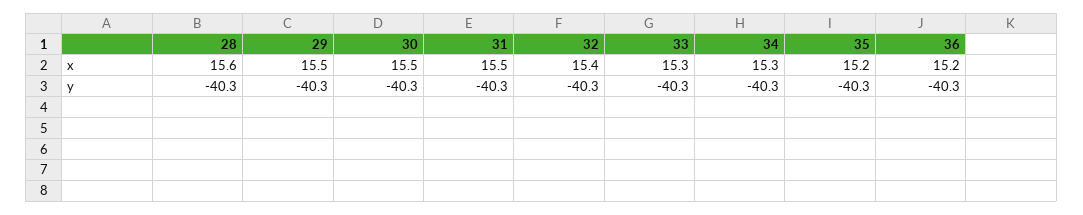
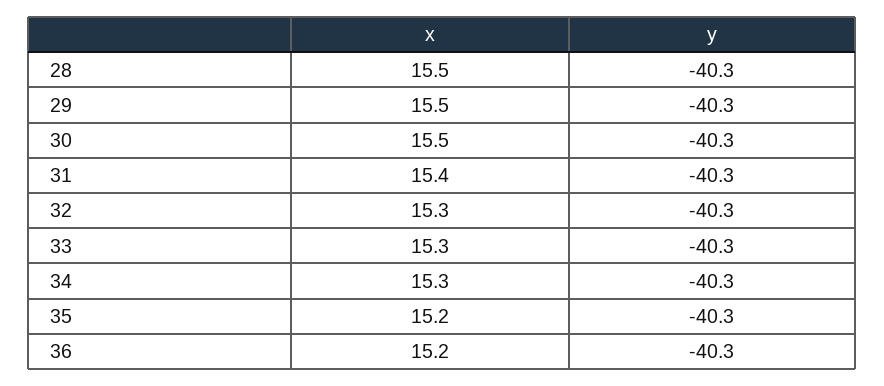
  {
    "28": {
-     "x": 15.6,
+     "x": 15.5,
      "y": -40.3
    },
    "29": {
      "x": 15.5,
      "y": -40.3
    },
    "30": {
      "x": 15.5,
      "y": -40.3
    },
    "31": {
-     "x": 15.5,
+     "x": 15.4,
      "y": -40.3
    },
    "32": {
-     "x": 15.4,
+     "x": 15.3,
      "y": -40.3
    },
    "33": {
      "x": 15.3,
      "y": -40.3
    },
    "34": {
      "x": 15.3,
      "y": -40.3
    },
    "35": {
      "x": 15.2,
      "y": -40.3
    },
    "36": {
      "x": 15.2,
      "y": -40.3
    }
  }

